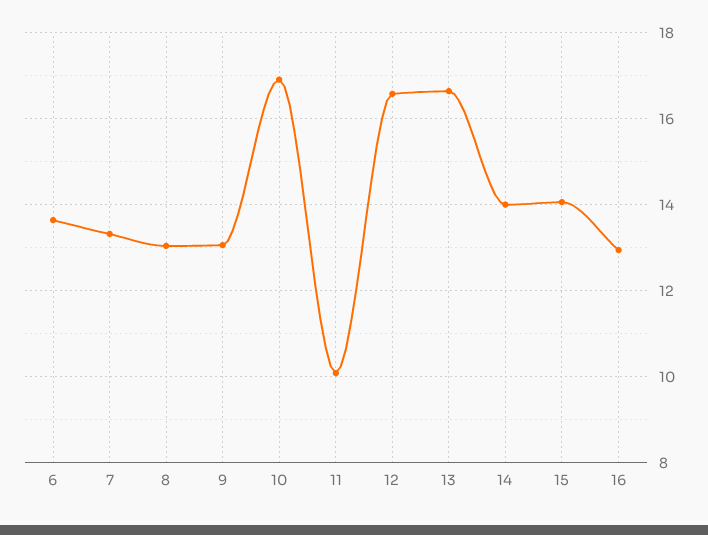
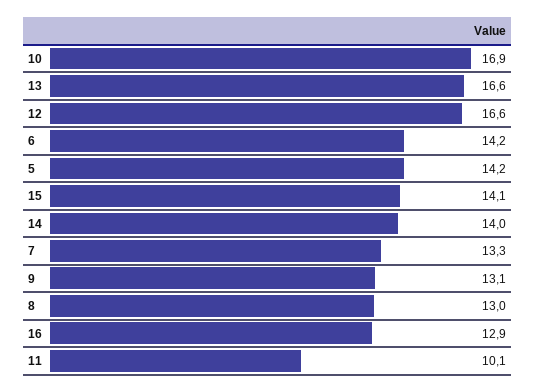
  {
-   "6": 13.6,
+   "6": 14.2,
    "7": 13.3,
    "8": 13,
    "9": 13.1,
    "10": 16.9,
    "11": 10.1,
    "12": 16.6,
    "13": 16.6,
    "14": 14,
    "15": 14.1,
-   "16": 12.9
+   "16": 12.9,
+   "5": 14.2
  }

